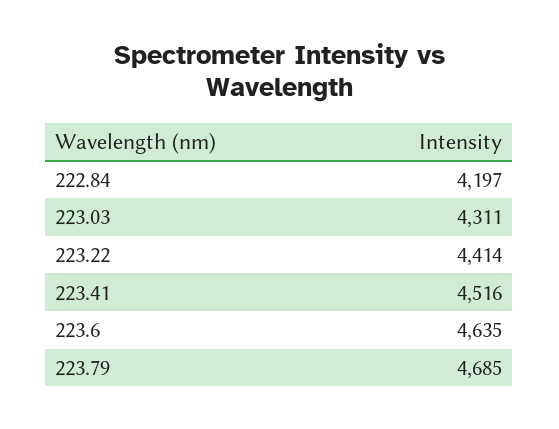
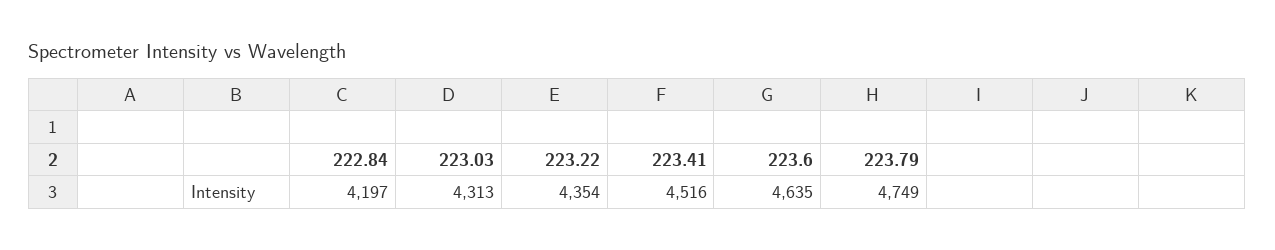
  {
    "222.84": 4197,
-   "223.03": 4311,
+   "223.03": 4313,
-   "223.22": 4414,
+   "223.22": 4354,
    "223.41": 4516,
    "223.6": 4635,
-   "223.79": 4685
+   "223.79": 4749
  }

